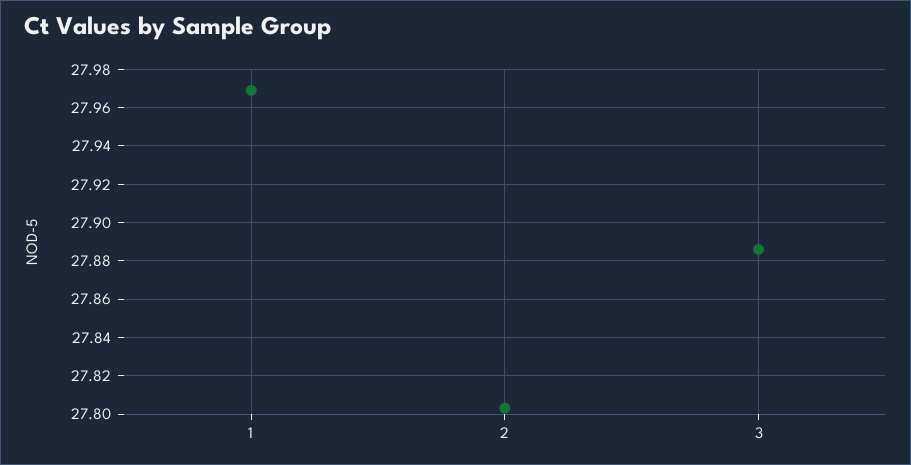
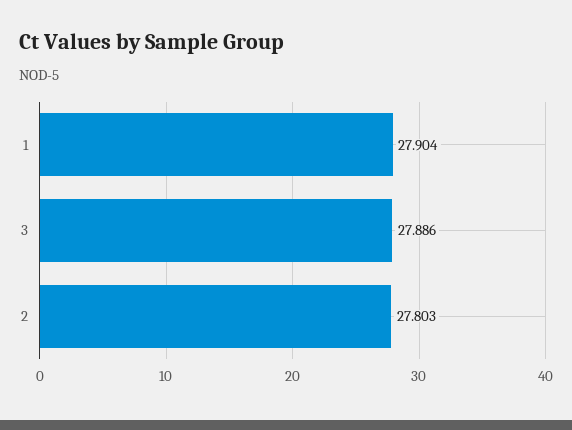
  {
-   "1": 27.97,
+   "1": 27.904,
    "2": 27.803,
    "3": 27.886
  }

